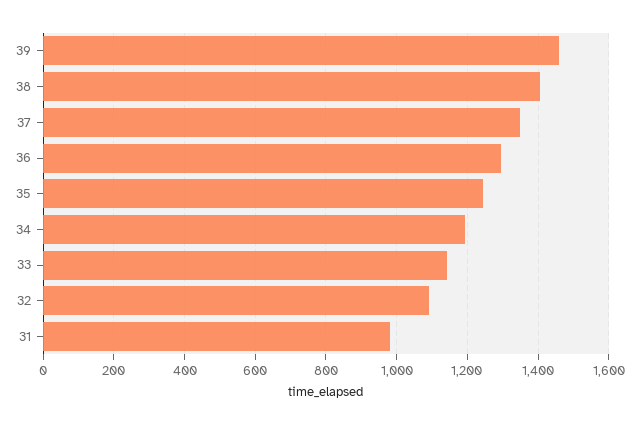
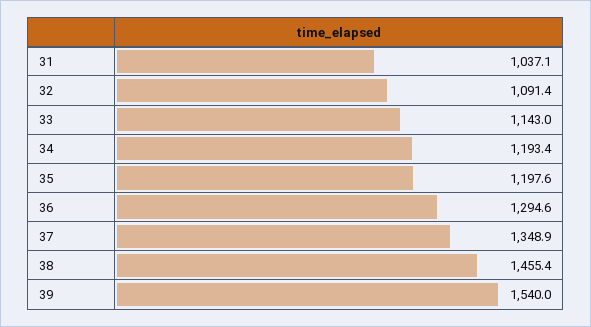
  {
-   "39": 1460,
+   "39": 1540,
-   "38": 1400,
+   "38": 1455.4,
    "37": 1348.9,
    "36": 1294.6,
-   "35": 1240,
+   "35": 1197.6,
    "34": 1193.4,
    "33": 1143,
    "32": 1091.4,
-   "31": 980
+   "31": 1037.1
  }

